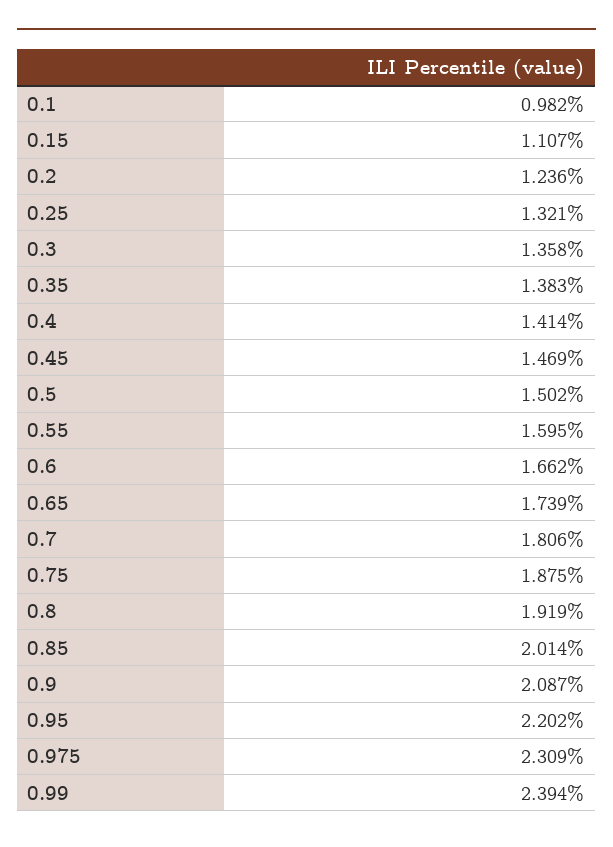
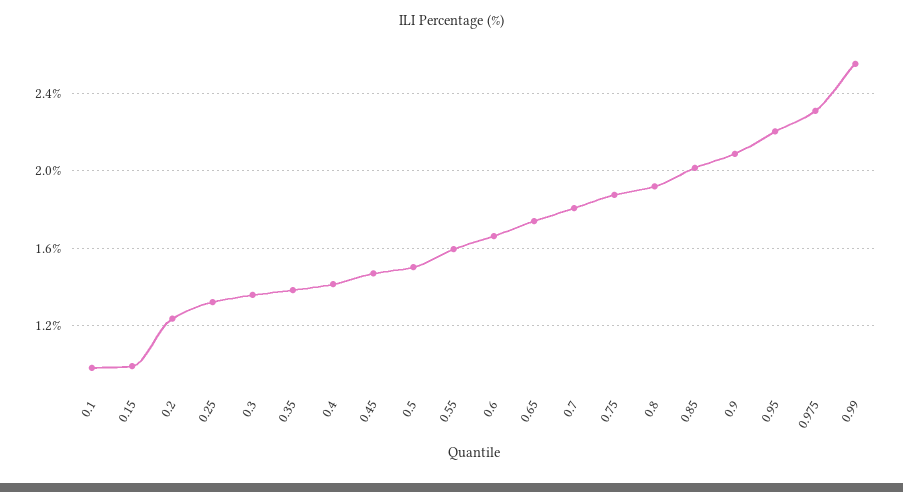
  {
    "0.1": 0.982,
-   "0.15": 1.107,
+   "0.15": 1,
    "0.2": 1.236,
    "0.25": 1.321,
    "0.3": 1.358,
    "0.35": 1.383,
    "0.4": 1.414,
    "0.45": 1.469,
    "0.5": 1.502,
    "0.55": 1.595,
    "0.6": 1.662,
    "0.65": 1.739,
    "0.7": 1.806,
    "0.75": 1.875,
    "0.8": 1.919,
    "0.85": 2.014,
    "0.9": 2.087,
    "0.95": 2.202,
    "0.975": 2.309,
-   "0.99": 2.394
+   "0.99": 2.55
  }

